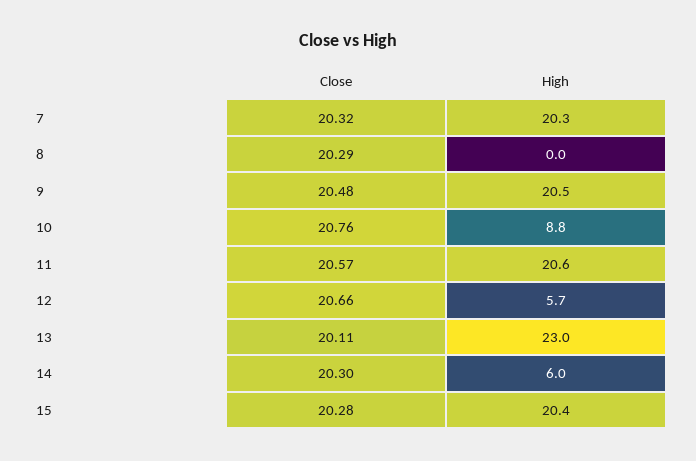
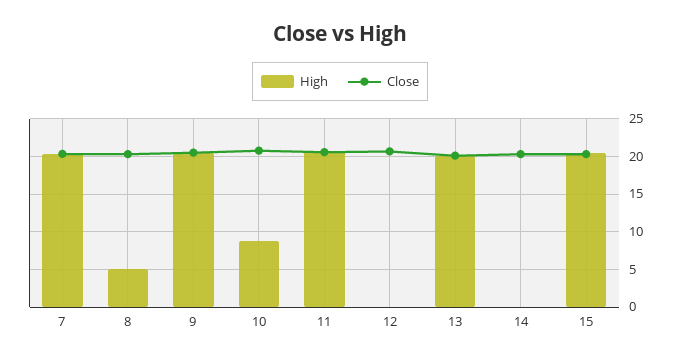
  {
    "Close": {
      "7": 20.32,
      "8": 20.29,
      "9": 20.48,
      "10": 20.76,
      "11": 20.57,
      "12": 20.66,
      "13": 20.11,
      "14": 20.3,
      "15": 20.28
    },
    "High": {
      "7": 20.3,
-     "8": 0,
+     "8": 5,
      "9": 20.5,
      "10": 8.8,
      "11": 20.6,
-     "12": 5.7,
+     "12": 0,
-     "13": 23,
+     "13": 20,
-     "14": 6,
+     "14": 0,
      "15": 20.4
    }
  }

